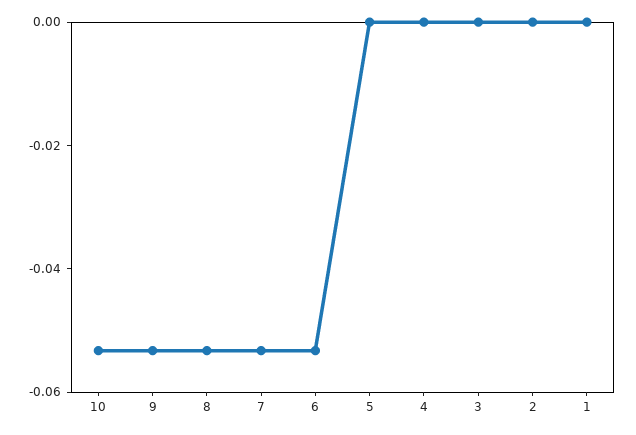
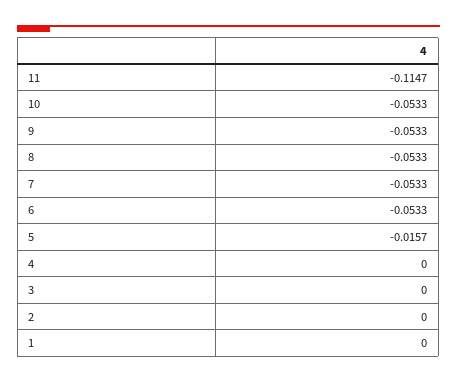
  {
    "10": -0.0533,
    "9": -0.0533,
    "8": -0.0533,
    "7": -0.0533,
    "6": -0.0533,
-   "5": 0,
+   "5": -0.0157,
    "4": 0,
    "3": 0,
    "2": 0,
-   "1": 0
+   "1": 0,
+   "11": -0.1147
  }

